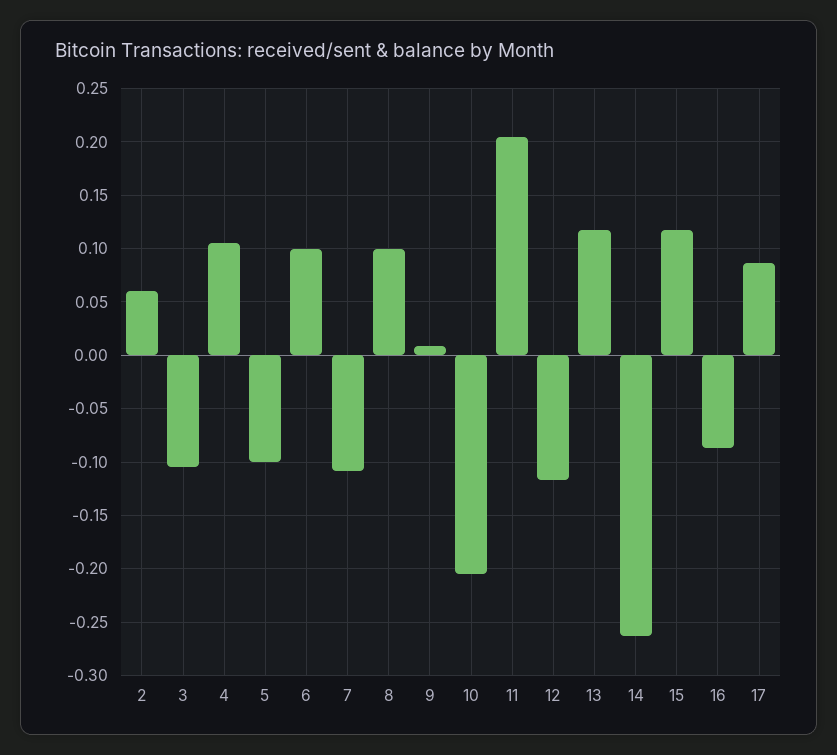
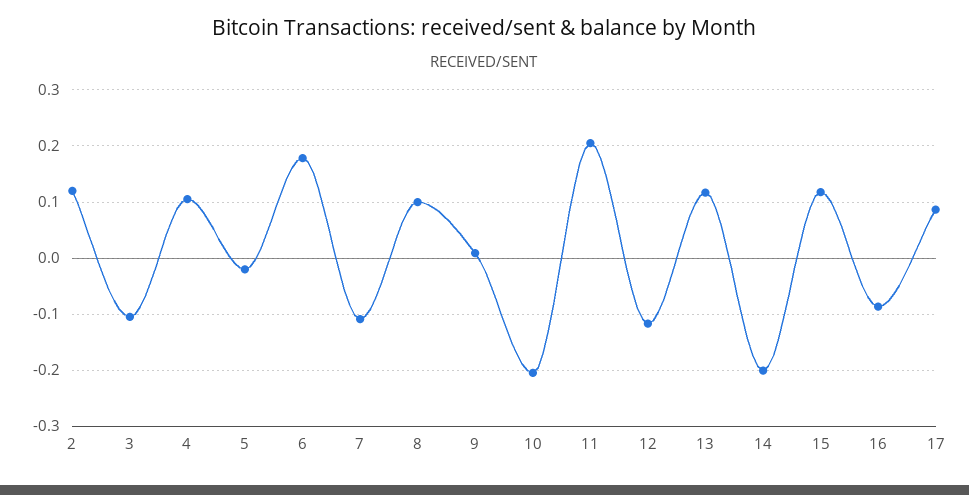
  {
-   "2": 0.06,
+   "2": 0.12,
    "3": -0.11,
    "4": 0.11,
-   "5": -0.1,
+   "5": -0.02,
-   "6": 0.1,
+   "6": 0.18,
    "7": -0.11,
    "8": 0.1,
    "9": 0.01,
    "10": -0.21,
    "11": 0.21,
    "12": -0.12,
    "13": 0.12,
-   "14": -0.26,
+   "14": -0.2,
    "15": 0.12,
    "16": -0.09,
    "17": 0.09
  }

